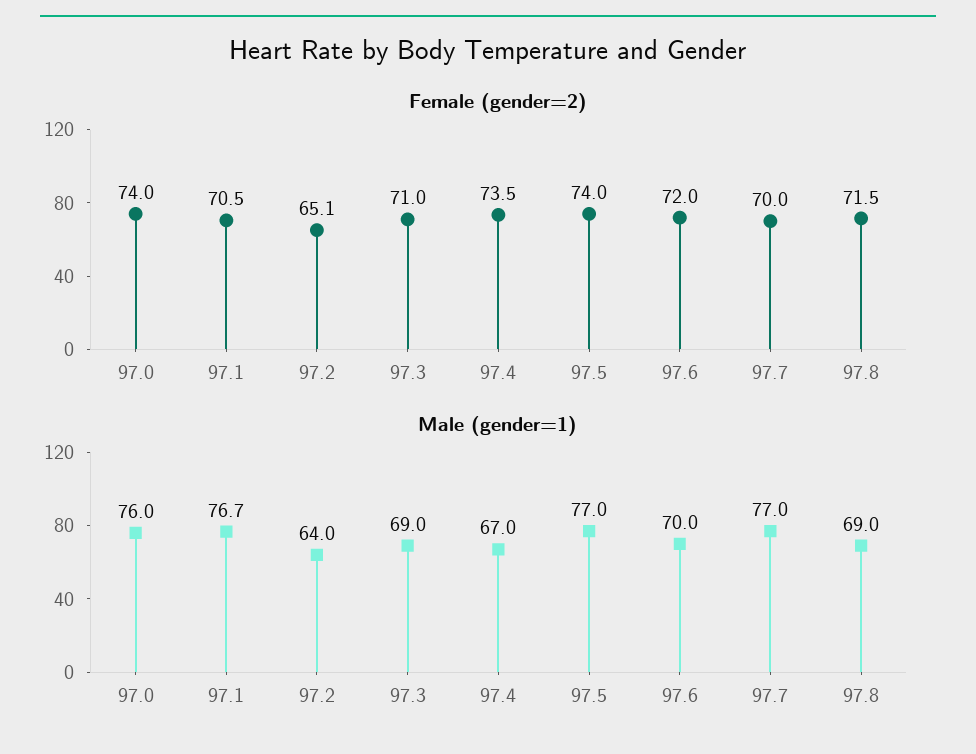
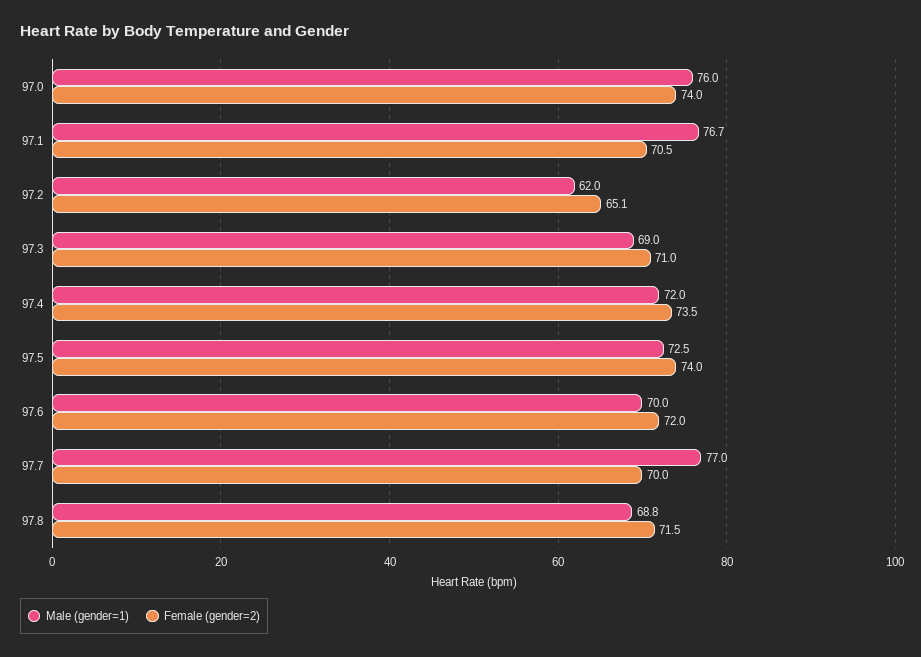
  {
    "Female (gender=2)": {
      "97.0": 74,
      "97.1": 70.5,
      "97.2": 65.1,
      "97.3": 71,
      "97.4": 73.5,
      "97.5": 74,
      "97.6": 72,
      "97.7": 70,
      "97.8": 71.5
    },
    "Male (gender=1)": {
      "97.0": 76,
      "97.1": 76.7,
-     "97.2": 64,
+     "97.2": 62,
      "97.3": 69,
-     "97.4": 67,
+     "97.4": 72,
-     "97.5": 77,
+     "97.5": 72.5,
      "97.6": 70,
      "97.7": 77,
-     "97.8": 69
+     "97.8": 68.8
    }
  }

